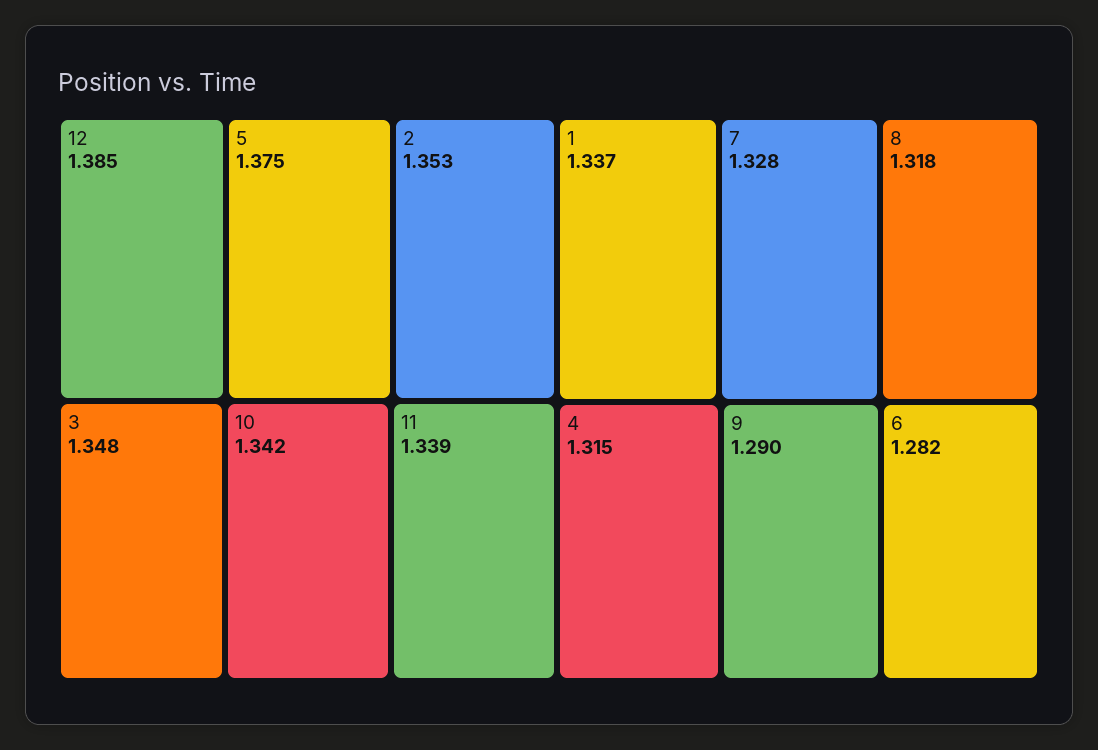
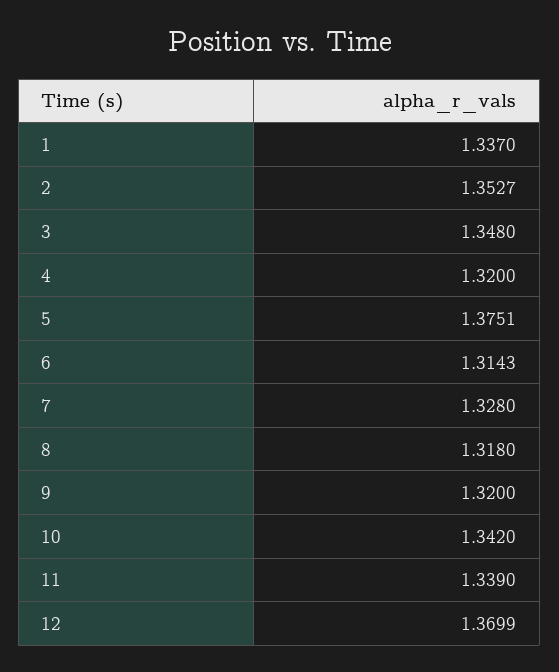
  {
-   "12": 1.385,
+   "12": 1.3699,
    "5": 1.3751,
    "2": 1.3527,
    "3": 1.348,
    "10": 1.342,
    "11": 1.339,
    "1": 1.337,
    "7": 1.328,
    "8": 1.318,
-   "4": 1.315,
+   "4": 1.32,
-   "9": 1.29,
+   "9": 1.32,
-   "6": 1.282
+   "6": 1.3143
  }

